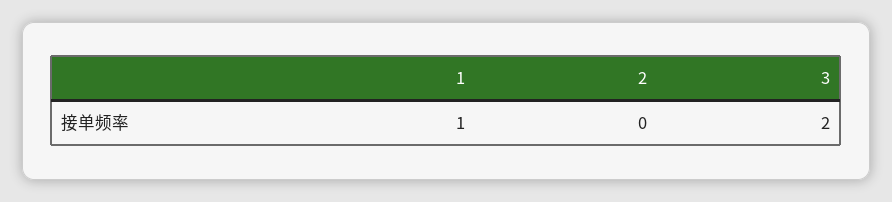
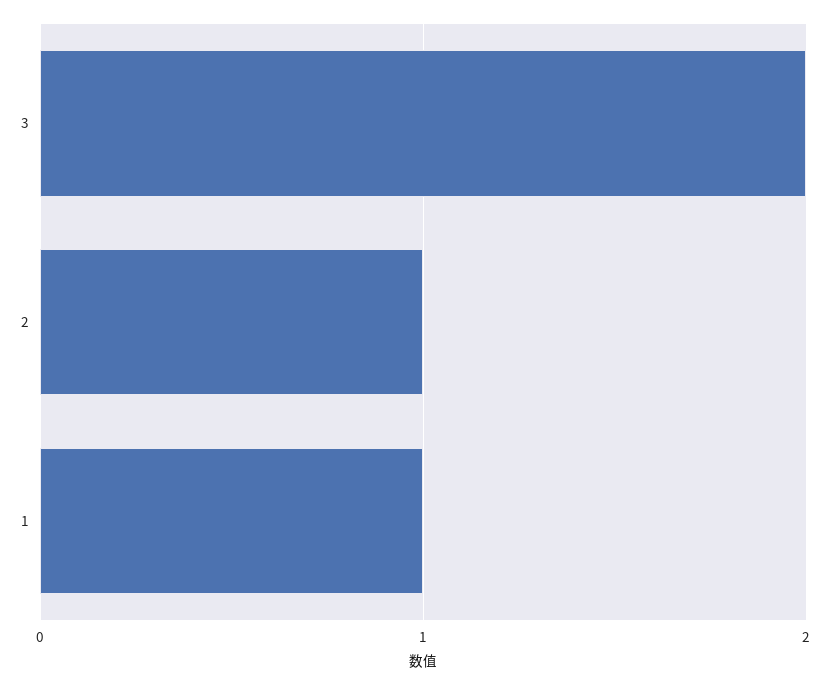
  {
    "1": 1,
-   "2": 0,
+   "2": 1,
    "3": 2
  }

